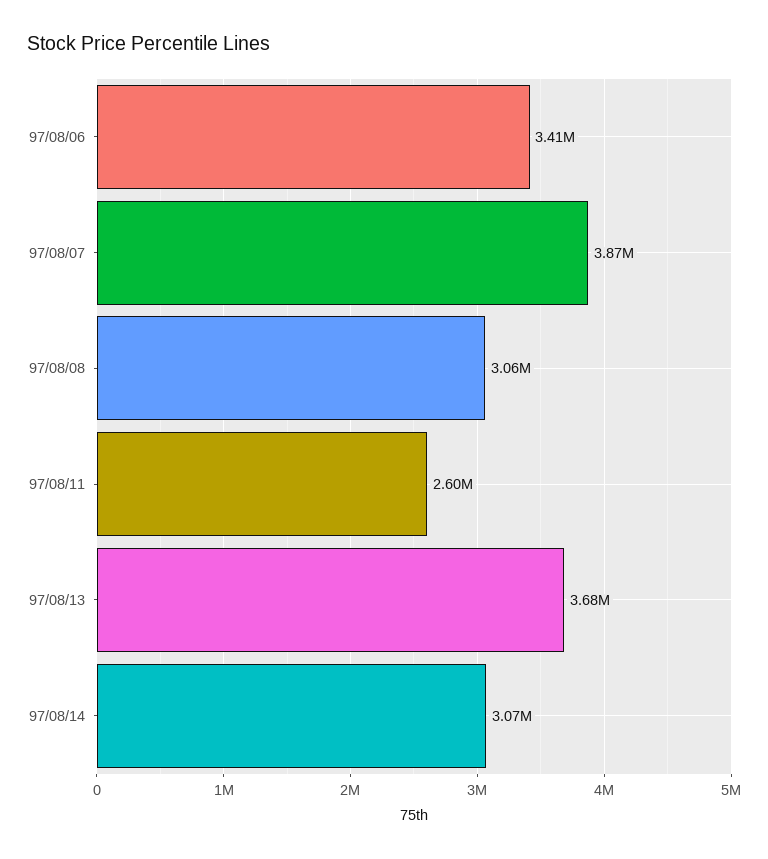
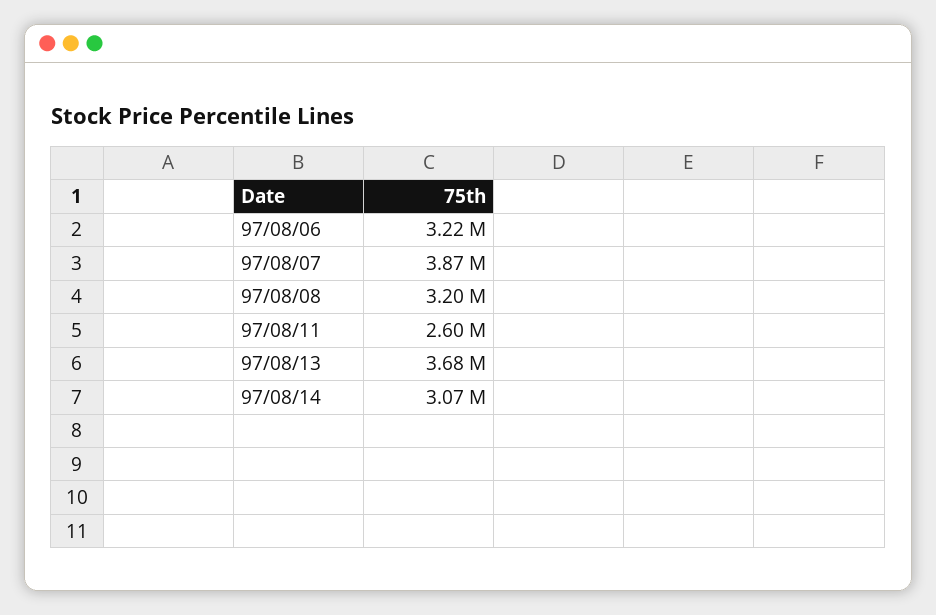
  {
-   "97/08/06": 3410000,
+   "97/08/06": 3220000,
    "97/08/07": 3870000,
-   "97/08/08": 3060000,
+   "97/08/08": 3200000,
    "97/08/11": 2600000,
    "97/08/13": 3680000,
    "97/08/14": 3070000
  }

